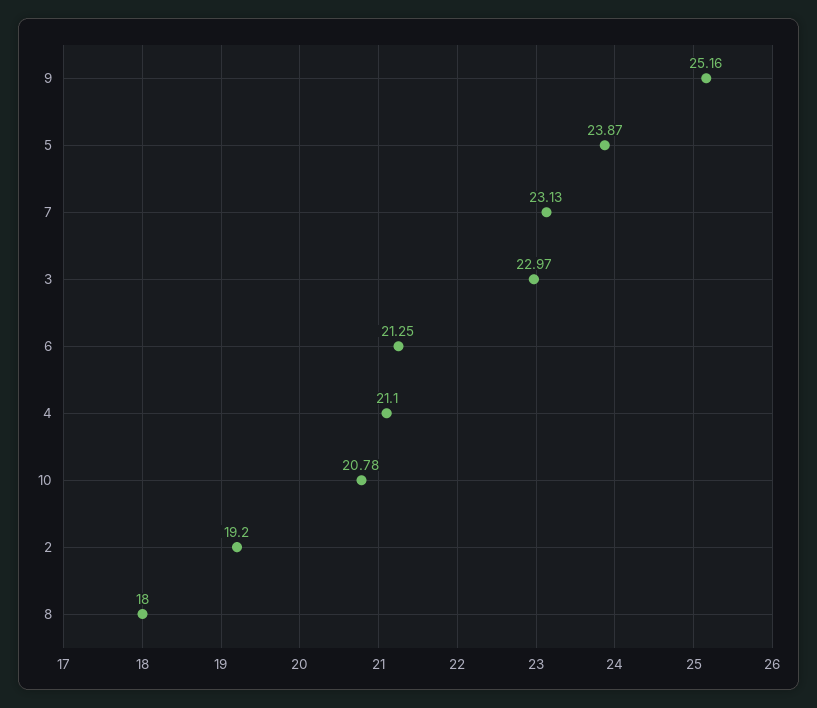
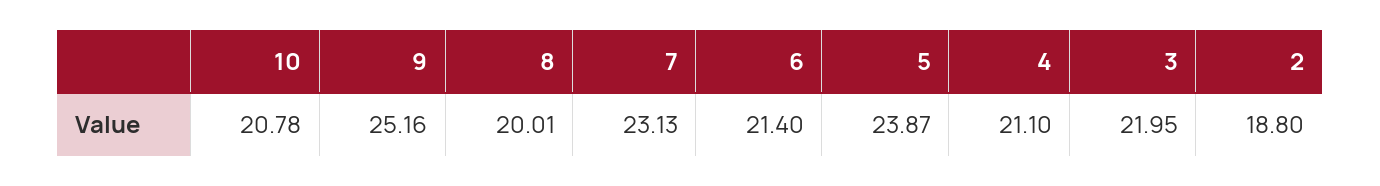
  {
    "9": 25.16,
    "5": 23.87,
    "7": 23.13,
-   "3": 22.97,
+   "3": 21.95,
-   "6": 21.25,
+   "6": 21.4,
    "4": 21.1,
    "10": 20.78,
-   "2": 19.2,
+   "2": 18.8,
-   "8": 18
+   "8": 20.01
  }

